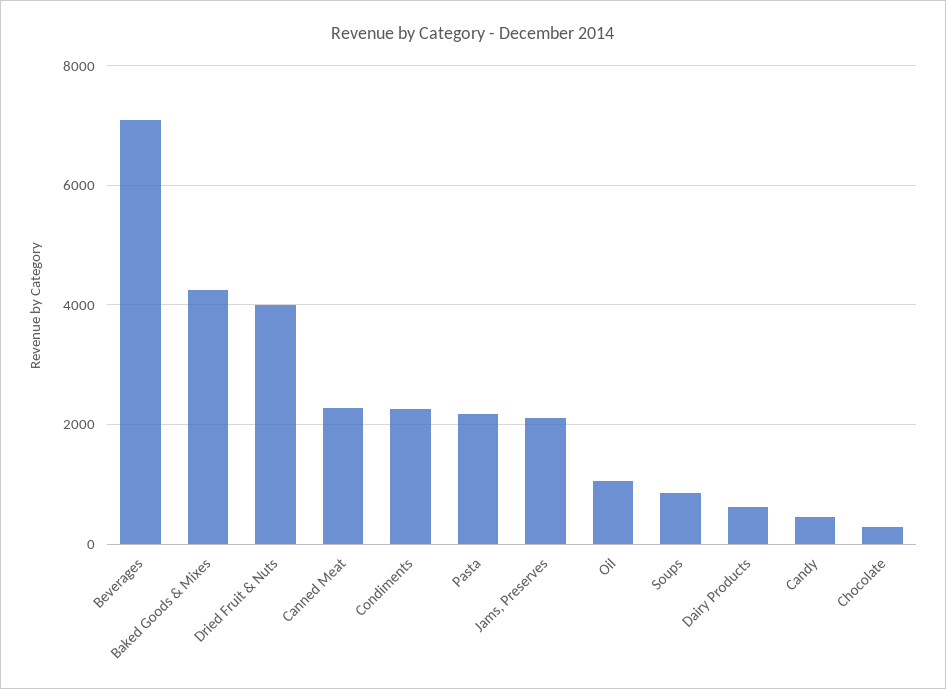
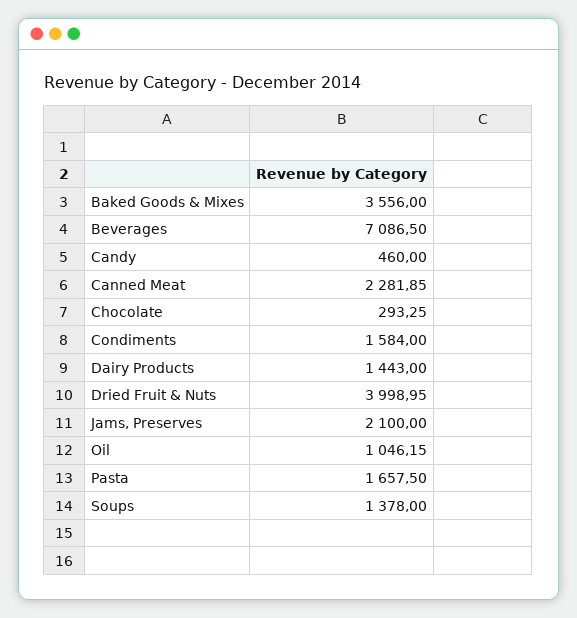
  {
    "Beverages": 7086.5,
-   "Baked Goods & Mixes": 4200,
+   "Baked Goods & Mixes": 3556,
    "Dried Fruit & Nuts": 3998.95,
    "Canned Meat": 2281.85,
-   "Condiments": 2200,
+   "Condiments": 1584,
-   "Pasta": 2200,
+   "Pasta": 1657.5,
    "Jams, Preserves": 2100,
    "Oil": 1046.15,
-   "Soups": 800,
+   "Soups": 1378,
-   "Dairy Products": 600,
+   "Dairy Products": 1443,
    "Candy": 460,
    "Chocolate": 293.25
  }

